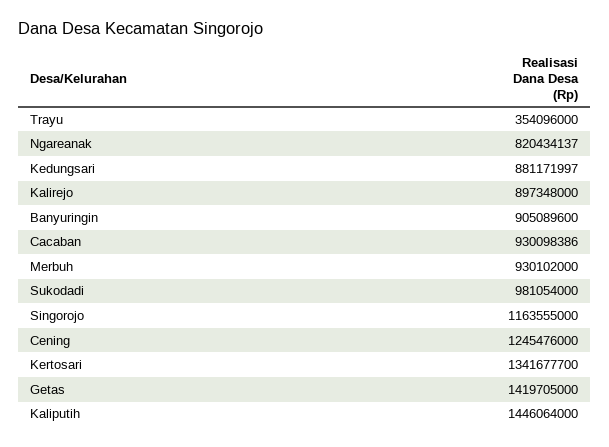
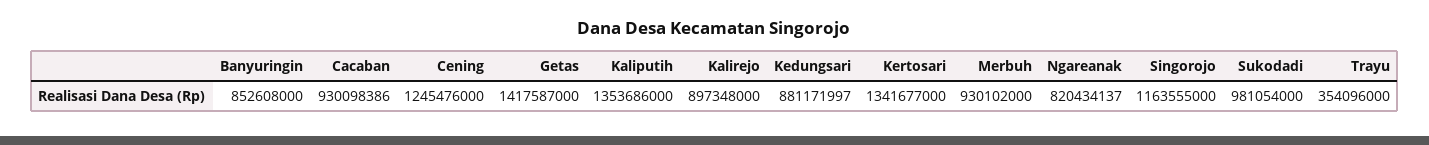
  {
    "Trayu": 354096000,
    "Ngareanak": 820434137,
    "Kedungsari": 881171997,
    "Kalirejo": 897348000,
-   "Banyuringin": 905089600,
+   "Banyuringin": 852608000,
    "Cacaban": 930098386,
    "Merbuh": 930102000,
    "Sukodadi": 981054000,
    "Singorojo": 1163555000,
    "Cening": 1245476000,
-   "Kertosari": 1341677700,
+   "Kertosari": 1341677000,
-   "Getas": 1419705000,
+   "Getas": 1417587000,
-   "Kaliputih": 1446064000
+   "Kaliputih": 1353686000
  }

